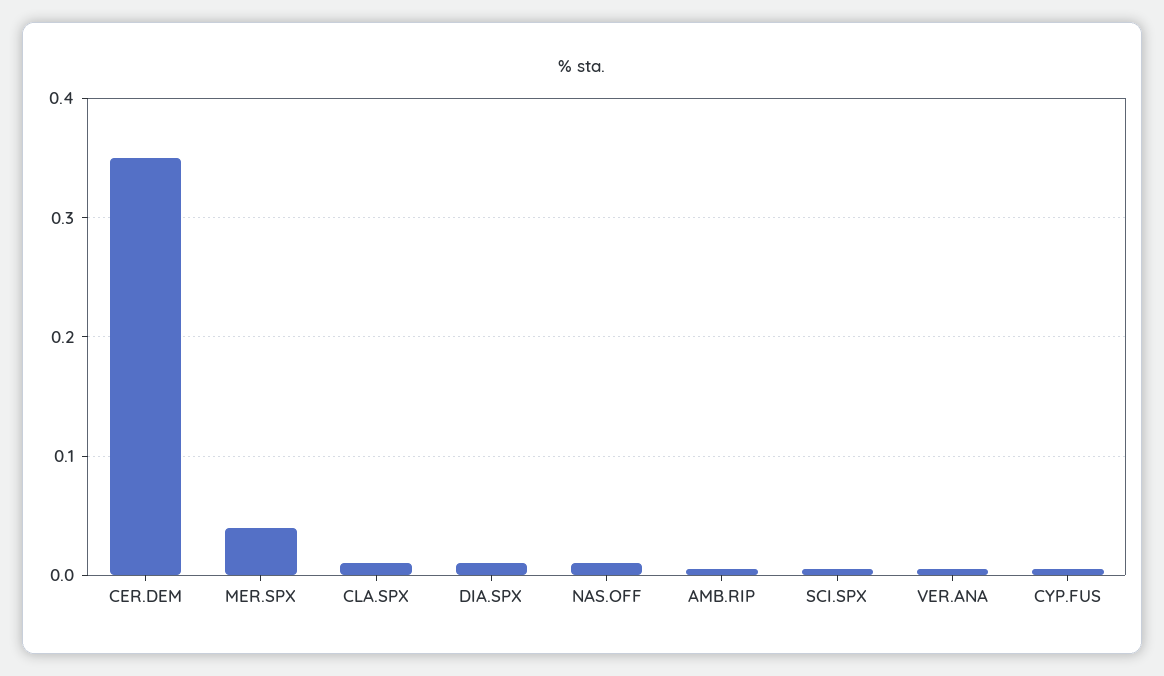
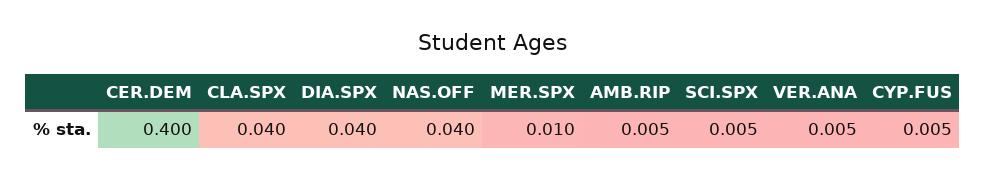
  {
-   "CER.DEM": 0.35,
+   "CER.DEM": 0.4,
-   "MER.SPX": 0.04,
+   "MER.SPX": 0.01,
-   "CLA.SPX": 0.01,
+   "CLA.SPX": 0.04,
-   "DIA.SPX": 0.01,
+   "DIA.SPX": 0.04,
-   "NAS.OFF": 0.01,
+   "NAS.OFF": 0.04,
    "AMB.RIP": 0.005,
    "SCI.SPX": 0.005,
    "VER.ANA": 0.005,
    "CYP.FUS": 0.005
  }

